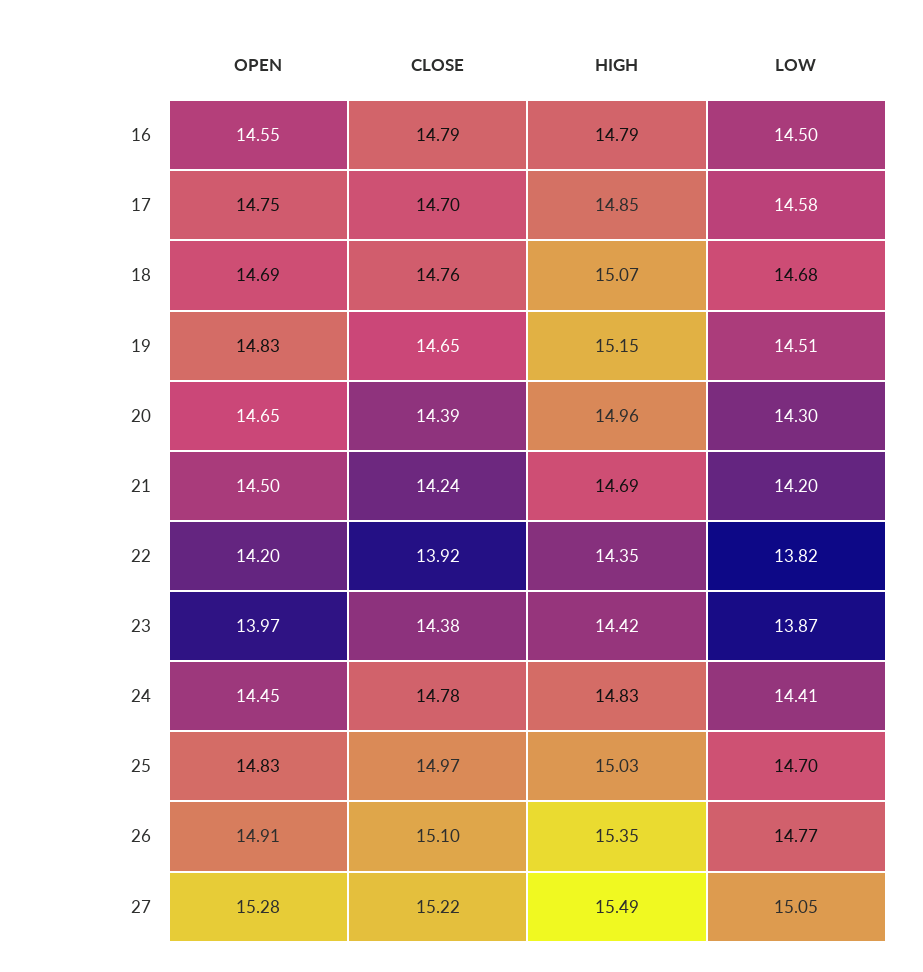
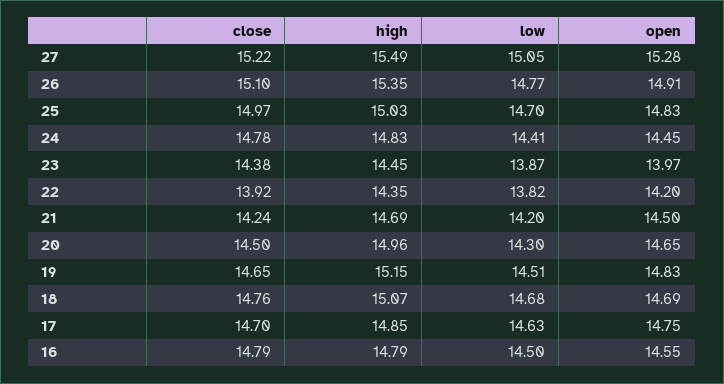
  {
    "OPEN": {
      "16": 14.55,
      "17": 14.75,
      "18": 14.69,
      "19": 14.83,
      "20": 14.65,
      "21": 14.5,
      "22": 14.2,
      "23": 13.97,
      "24": 14.45,
      "25": 14.83,
      "26": 14.91,
      "27": 15.28
    },
    "CLOSE": {
      "16": 14.79,
      "17": 14.7,
      "18": 14.76,
      "19": 14.65,
-     "20": 14.39,
+     "20": 14.5,
      "21": 14.24,
      "22": 13.92,
      "23": 14.38,
      "24": 14.78,
      "25": 14.97,
      "26": 15.1,
      "27": 15.22
    },
    "HIGH": {
      "16": 14.79,
      "17": 14.85,
      "18": 15.07,
      "19": 15.15,
      "20": 14.96,
      "21": 14.69,
      "22": 14.35,
-     "23": 14.42,
+     "23": 14.45,
      "24": 14.83,
      "25": 15.03,
      "26": 15.35,
      "27": 15.49
    },
    "LOW": {
      "16": 14.5,
-     "17": 14.58,
+     "17": 14.63,
      "18": 14.68,
      "19": 14.51,
      "20": 14.3,
      "21": 14.2,
      "22": 13.82,
      "23": 13.87,
      "24": 14.41,
      "25": 14.7,
      "26": 14.77,
      "27": 15.05
    }
  }

